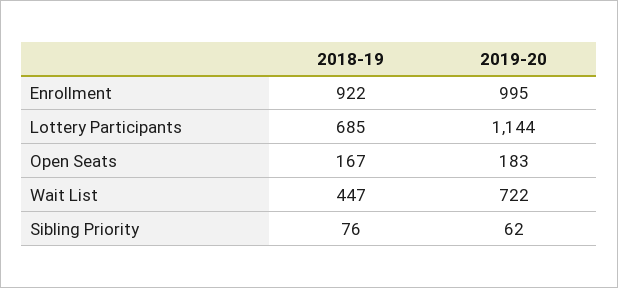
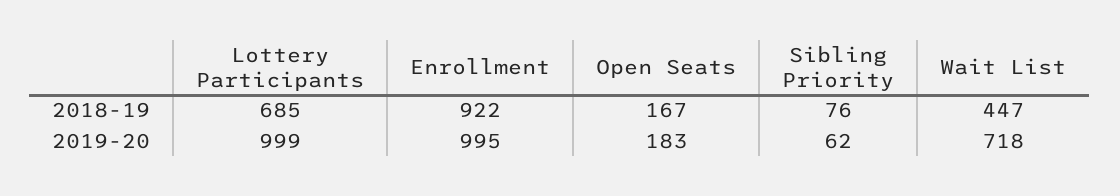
  {
    "2018-19": {
      "Enrollment": 922,
      "Lottery Participants": 685,
      "Open Seats": 167,
      "Wait List": 447,
      "Sibling Priority": 76
    },
    "2019-20": {
      "Enrollment": 995,
-     "Lottery Participants": 1144,
+     "Lottery Participants": 999,
      "Open Seats": 183,
-     "Wait List": 722,
+     "Wait List": 718,
      "Sibling Priority": 62
    }
  }

